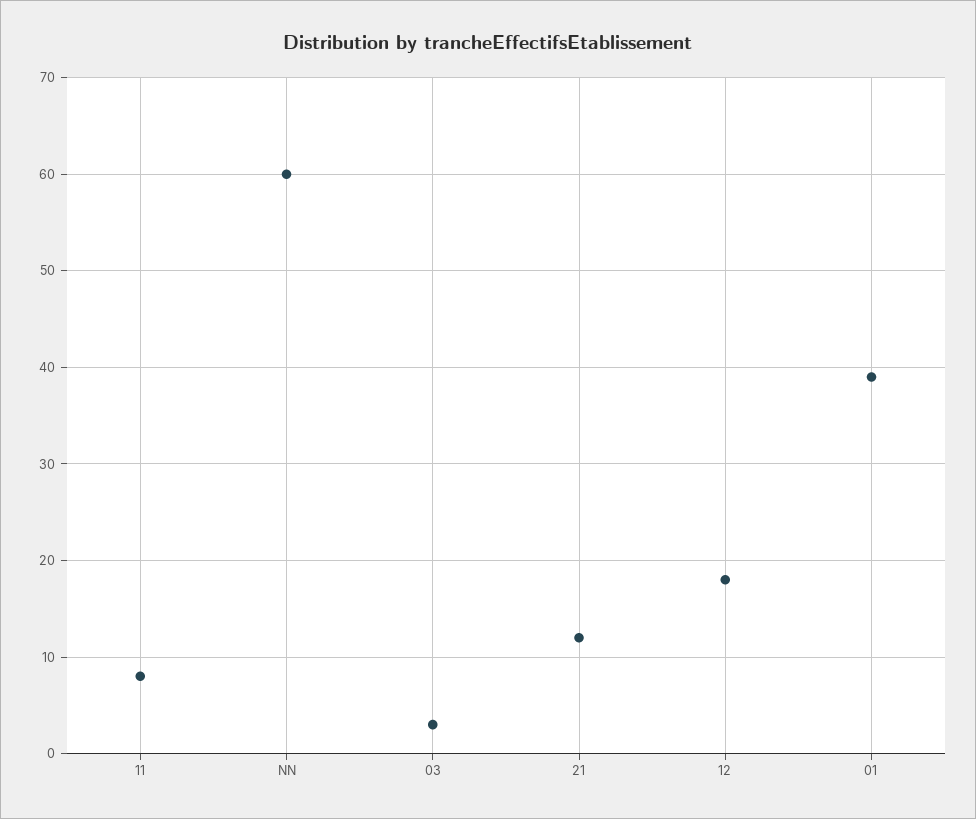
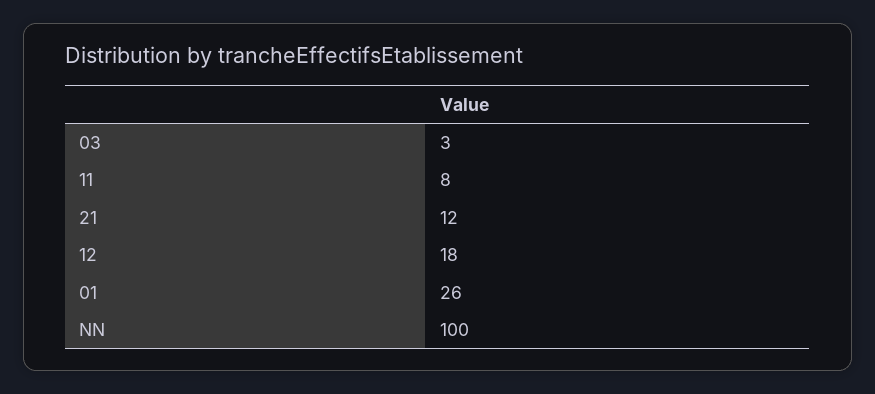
  {
    "11": 8,
-   "NN": 60,
+   "NN": 100,
    "03": 3,
    "21": 12,
    "12": 18,
-   "01": 39
+   "01": 26
  }

